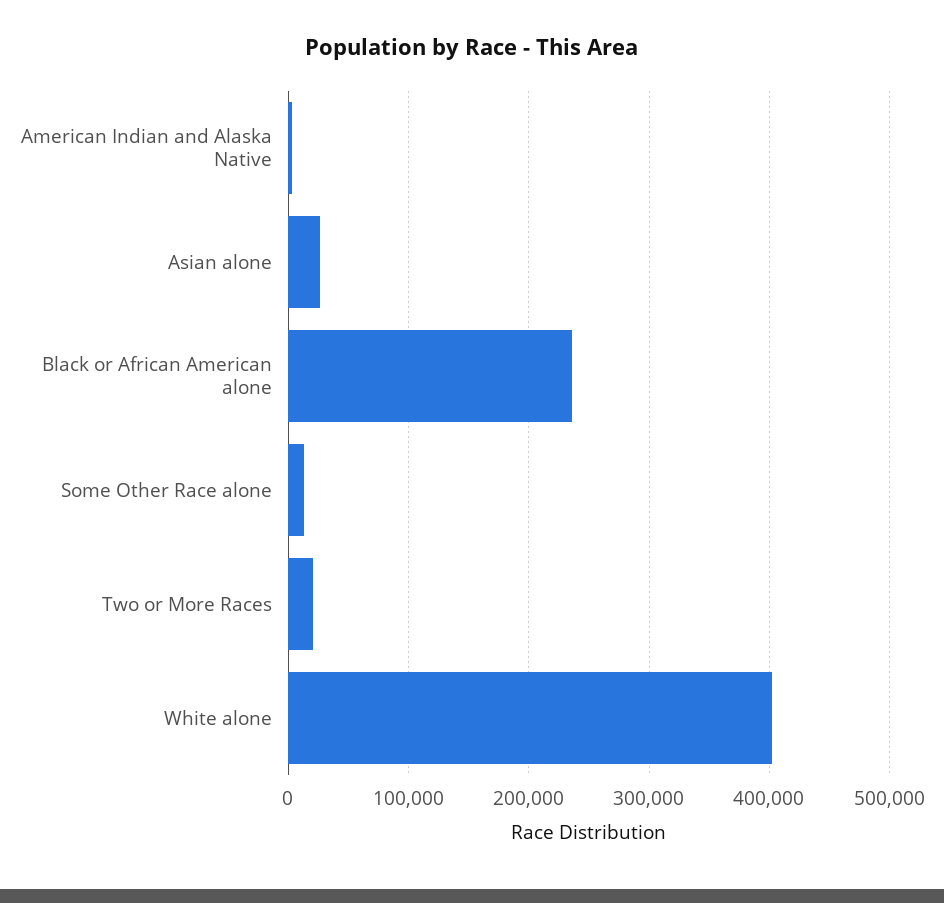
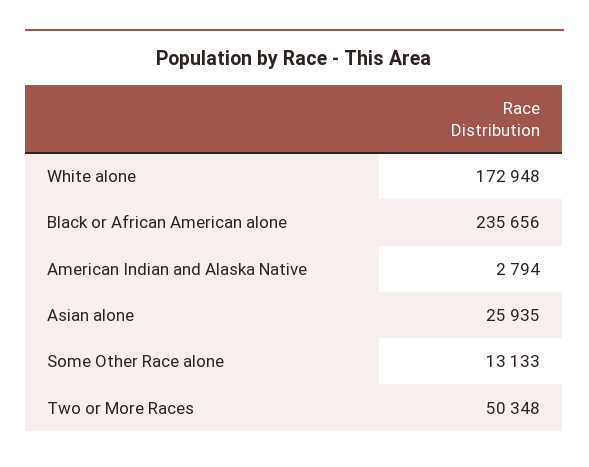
  {
    "American Indian and Alaska Native": 2794,
    "Asian alone": 25935,
    "Black or African American alone": 235656,
    "Some Other Race alone": 13133,
-   "Two or More Races": 20000,
+   "Two or More Races": 50348,
-   "White alone": 400000
+   "White alone": 172948
  }

